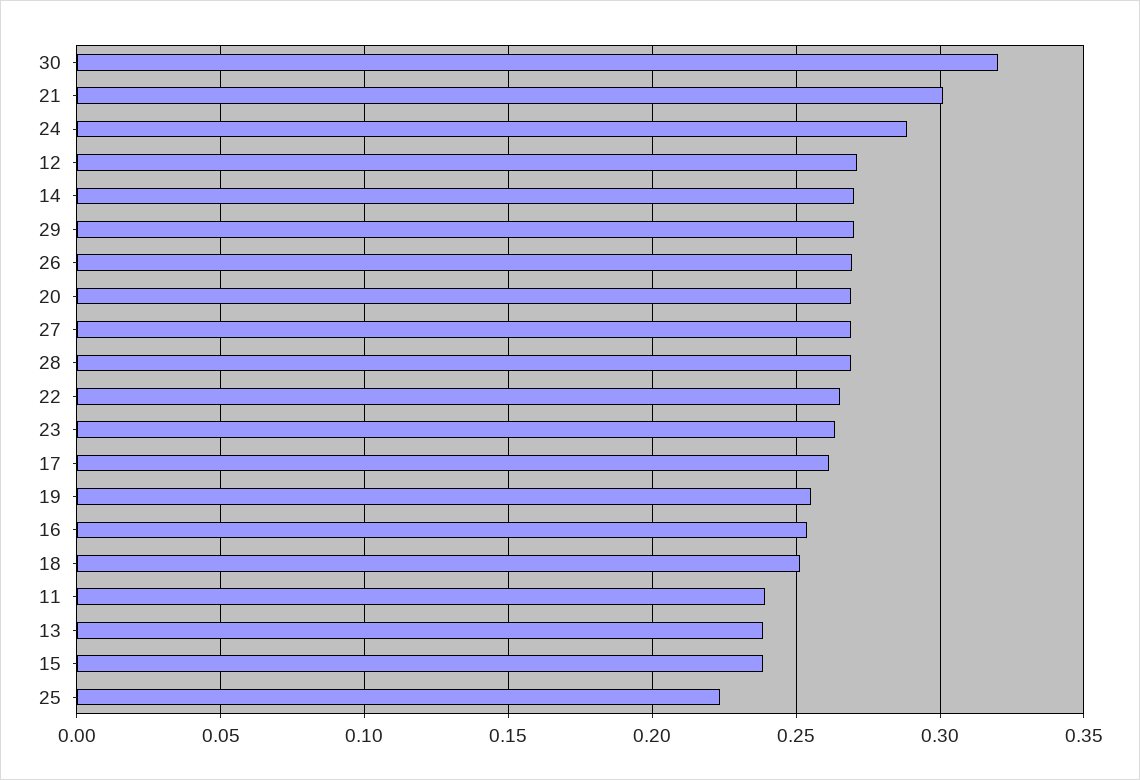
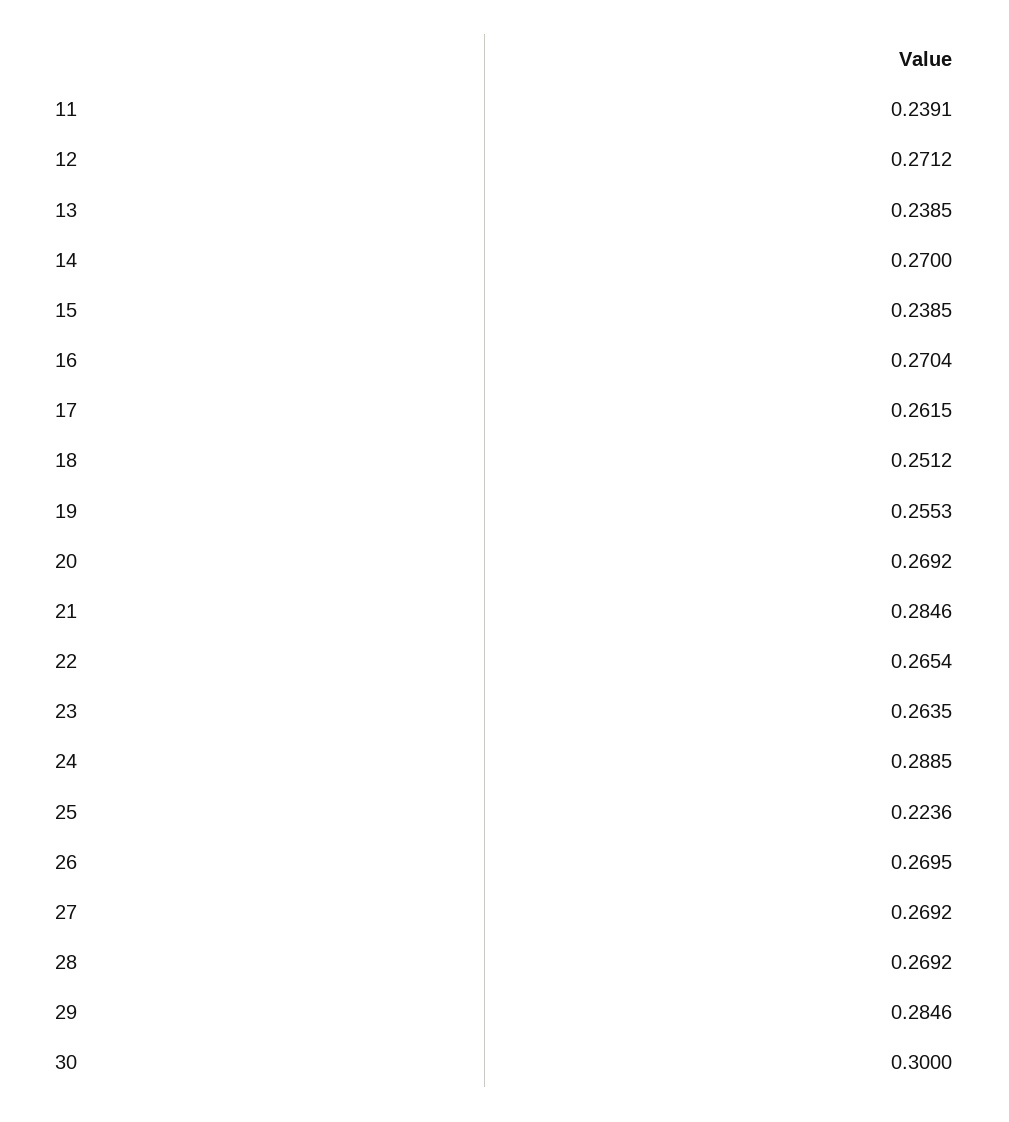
  {
-   "30": 0.32,
+   "30": 0.3,
-   "21": 0.3,
+   "21": 0.2846,
    "24": 0.2885,
    "12": 0.2712,
    "14": 0.27,
-   "29": 0.27,
+   "29": 0.2846,
    "26": 0.2695,
    "20": 0.2692,
    "27": 0.2692,
    "28": 0.2692,
    "22": 0.2654,
    "23": 0.2635,
    "17": 0.2615,
    "19": 0.2553,
-   "16": 0.255,
+   "16": 0.2704,
    "18": 0.2512,
    "11": 0.2391,
    "13": 0.2385,
    "15": 0.2385,
    "25": 0.2236
  }

